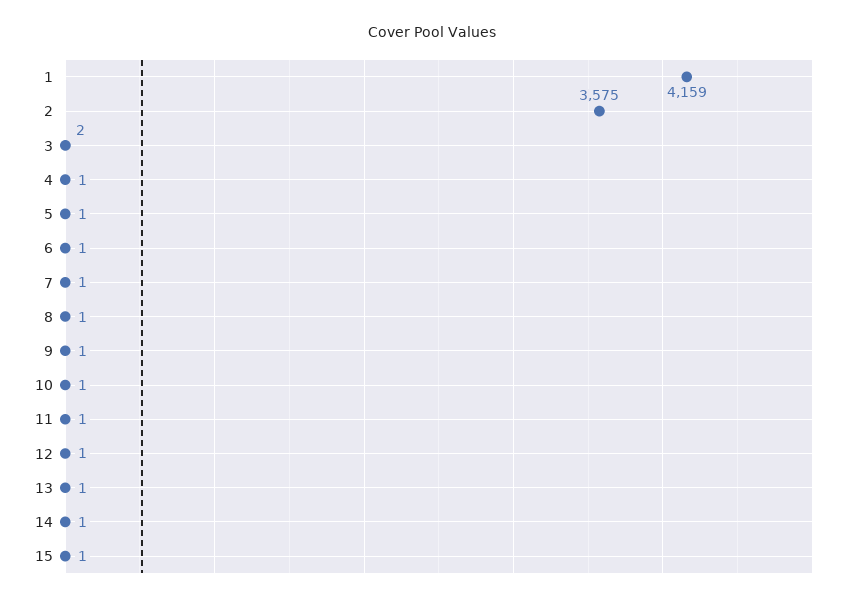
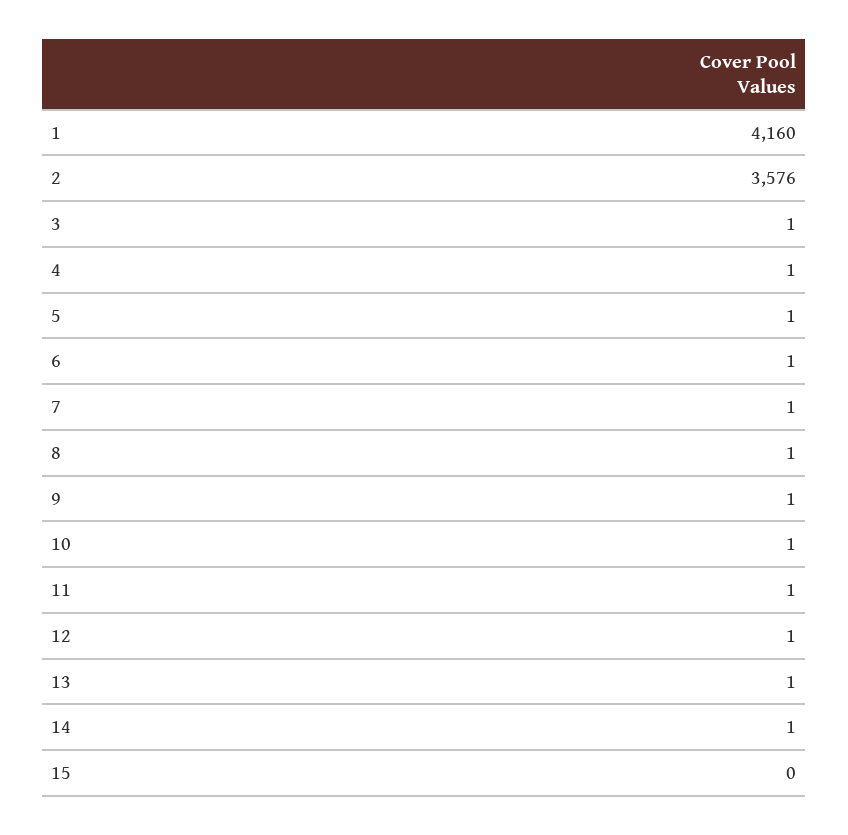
  {
-   "1": 4159,
+   "1": 4160,
-   "2": 3575,
+   "2": 3576,
-   "3": 2,
+   "3": 1,
    "4": 1,
    "5": 1,
    "6": 1,
    "7": 1,
    "8": 1,
    "9": 1,
    "10": 1,
    "11": 1,
    "12": 1,
    "13": 1,
    "14": 1,
-   "15": 1
+   "15": 0
  }

